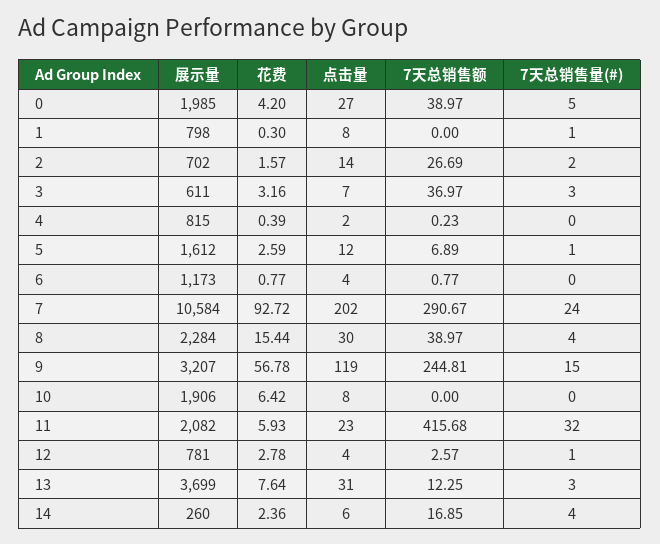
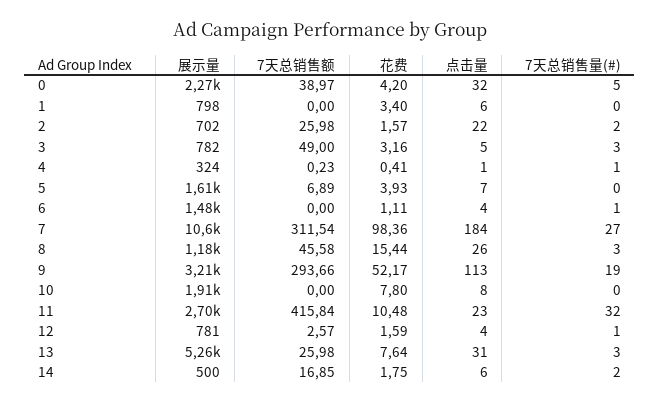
  {
    "展示量": {
-     "0": 1985,
+     "0": 2270,
      "1": 798,
      "2": 702,
-     "3": 611,
+     "3": 782,
-     "4": 815,
+     "4": 324,
      "5": 1612,
-     "6": 1173,
+     "6": 1480,
      "7": 10584,
-     "8": 2284,
+     "8": 1180,
      "9": 3207,
      "10": 1906,
-     "11": 2082,
+     "11": 2700,
      "12": 781,
-     "13": 3699,
+     "13": 5260,
-     "14": 260
+     "14": 500
    },
    "花费": {
      "0": 4.2,
-     "1": 0.3,
+     "1": 3.4,
      "2": 1.57,
      "3": 3.16,
-     "4": 0.39,
+     "4": 0.41,
-     "5": 2.59,
+     "5": 3.93,
-     "6": 0.77,
+     "6": 1.11,
-     "7": 92.72,
+     "7": 98.36,
      "8": 15.44,
-     "9": 56.78,
+     "9": 52.17,
-     "10": 6.42,
+     "10": 7.8,
-     "11": 5.93,
+     "11": 10.48,
-     "12": 2.78,
+     "12": 1.59,
      "13": 7.64,
-     "14": 2.36
+     "14": 1.75
    },
    "点击量": {
-     "0": 27,
+     "0": 32,
-     "1": 8,
+     "1": 6,
-     "2": 14,
+     "2": 22,
-     "3": 7,
+     "3": 5,
-     "4": 2,
+     "4": 1,
-     "5": 12,
+     "5": 7,
      "6": 4,
-     "7": 202,
+     "7": 184,
-     "8": 30,
+     "8": 26,
-     "9": 119,
+     "9": 113,
      "10": 8,
      "11": 23,
      "12": 4,
      "13": 31,
      "14": 6
    },
    "7天总销售额": {
      "0": 38.97,
      "1": 0,
-     "2": 26.69,
+     "2": 25.98,
-     "3": 36.97,
+     "3": 49,
      "4": 0.23,
      "5": 6.89,
-     "6": 0.77,
+     "6": 0,
-     "7": 290.67,
+     "7": 311.54,
-     "8": 38.97,
+     "8": 45.58,
-     "9": 244.81,
+     "9": 293.66,
      "10": 0,
-     "11": 415.68,
+     "11": 415.84,
      "12": 2.57,
-     "13": 12.25,
+     "13": 25.98,
      "14": 16.85
    },
    "7天总销售量(#)": {
      "0": 5,
-     "1": 1,
+     "1": 0,
      "2": 2,
      "3": 3,
-     "4": 0,
+     "4": 1,
-     "5": 1,
+     "5": 0,
-     "6": 0,
+     "6": 1,
-     "7": 24,
+     "7": 27,
-     "8": 4,
+     "8": 3,
-     "9": 15,
+     "9": 19,
      "10": 0,
      "11": 32,
      "12": 1,
      "13": 3,
-     "14": 4
+     "14": 2
    }
  }

